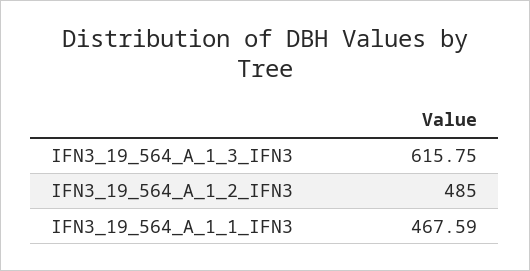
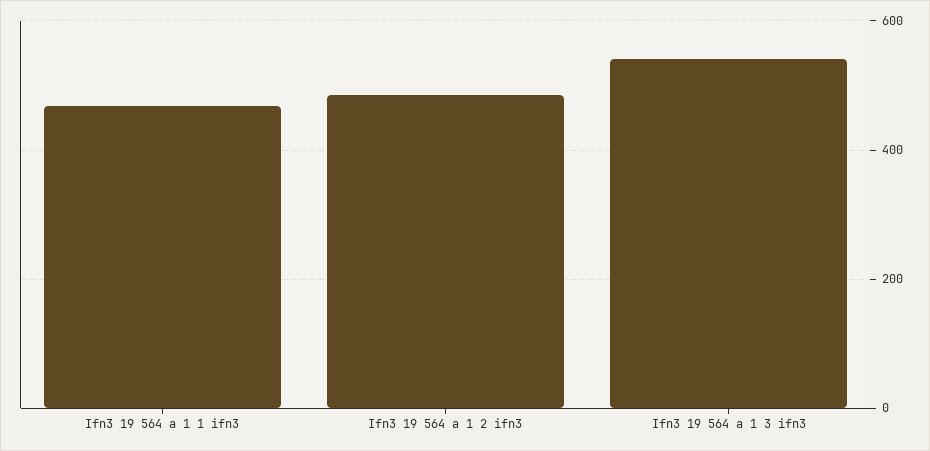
  {
-   "IFN3_19_564_A_1_3_IFN3": 615.75,
+   "IFN3_19_564_A_1_3_IFN3": 540,
    "IFN3_19_564_A_1_2_IFN3": 485,
    "IFN3_19_564_A_1_1_IFN3": 467.59
  }

